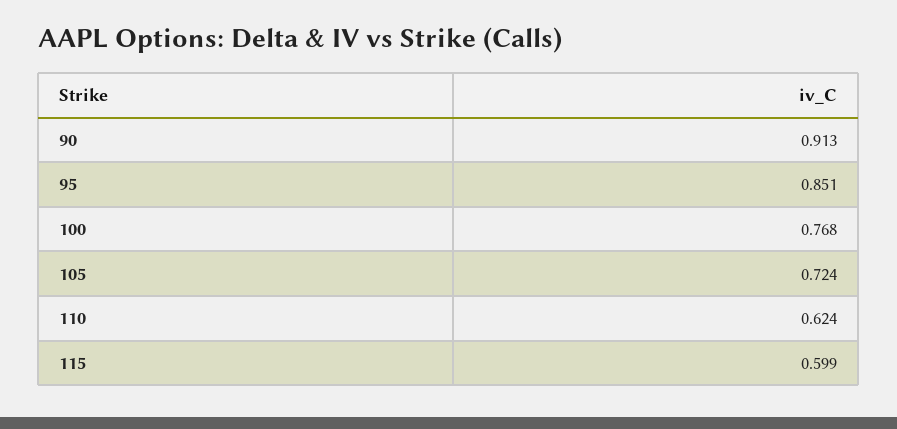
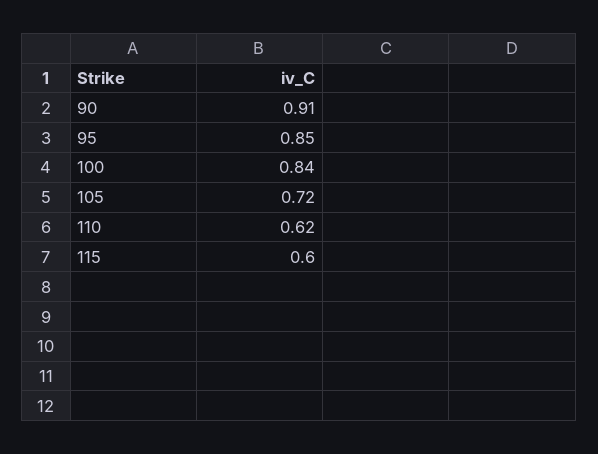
  {
    "90": 0.913,
    "95": 0.851,
-   "100": 0.768,
+   "100": 0.84,
    "105": 0.724,
    "110": 0.624,
    "115": 0.599
  }

